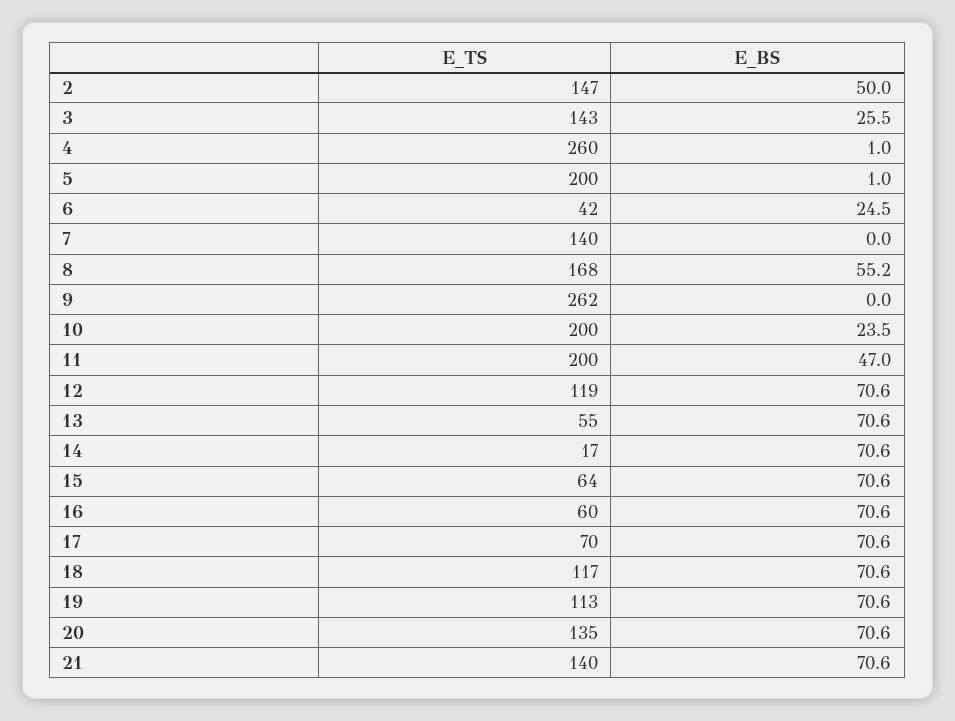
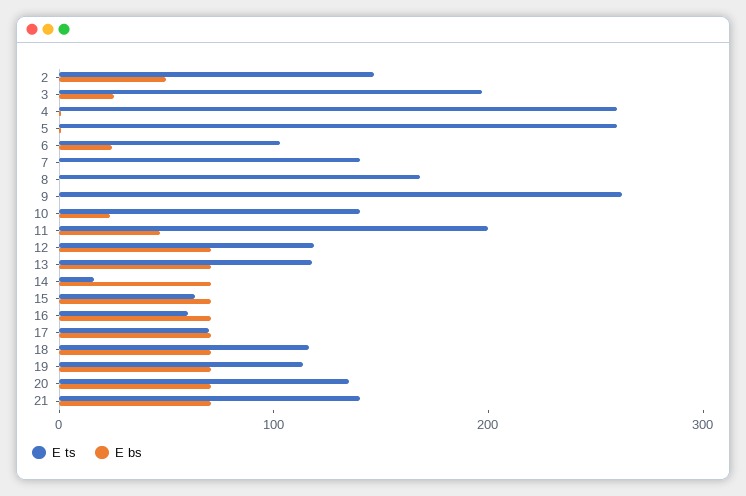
  {
    "E_TS": {
      "2": 147,
-     "3": 143,
+     "3": 200,
      "4": 260,
-     "5": 200,
+     "5": 260,
-     "6": 42,
+     "6": 100,
      "7": 140,
      "8": 168,
      "9": 262,
-     "10": 200,
+     "10": 140,
      "11": 200,
      "12": 119,
-     "13": 55,
+     "13": 120,
      "14": 17,
      "15": 64,
      "16": 60,
      "17": 70,
      "18": 117,
      "19": 113,
      "20": 135,
      "21": 140
    },
    "E_BS": {
      "2": 50,
      "3": 25.5,
      "4": 1,
      "5": 1,
      "6": 24.5,
      "7": 0,
-     "8": 55.2,
+     "8": 0,
      "9": 0,
      "10": 23.5,
      "11": 47,
      "12": 70.6,
      "13": 70.6,
      "14": 70.6,
      "15": 70.6,
      "16": 70.6,
      "17": 70.6,
      "18": 70.6,
      "19": 70.6,
      "20": 70.6,
      "21": 70.6
    }
  }

